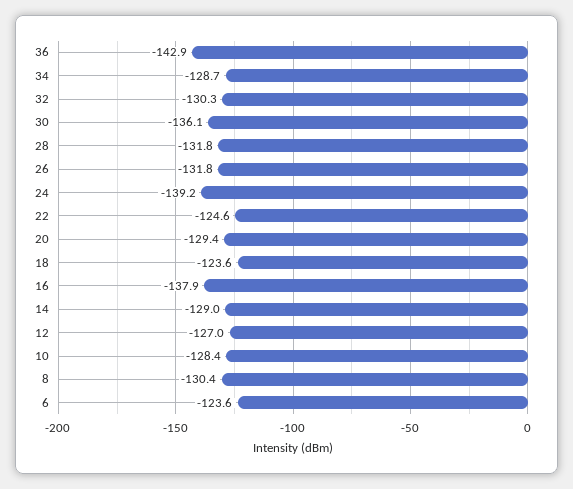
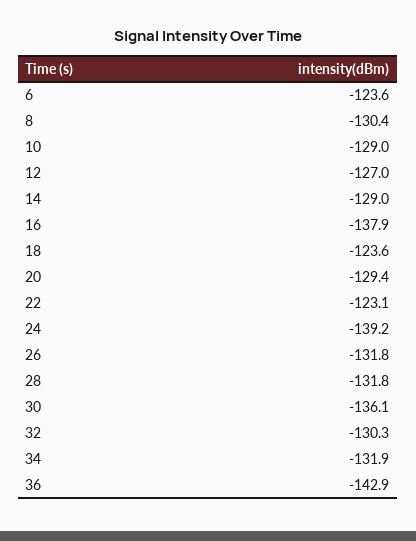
  {
    "36": -142.9,
-   "34": -128.7,
+   "34": -131.9,
    "32": -130.3,
    "30": -136.1,
    "28": -131.8,
    "26": -131.8,
    "24": -139.2,
-   "22": -124.6,
+   "22": -123.1,
    "20": -129.4,
    "18": -123.6,
    "16": -137.9,
    "14": -129,
    "12": -127,
-   "10": -128.4,
+   "10": -129,
    "8": -130.4,
    "6": -123.6
  }

